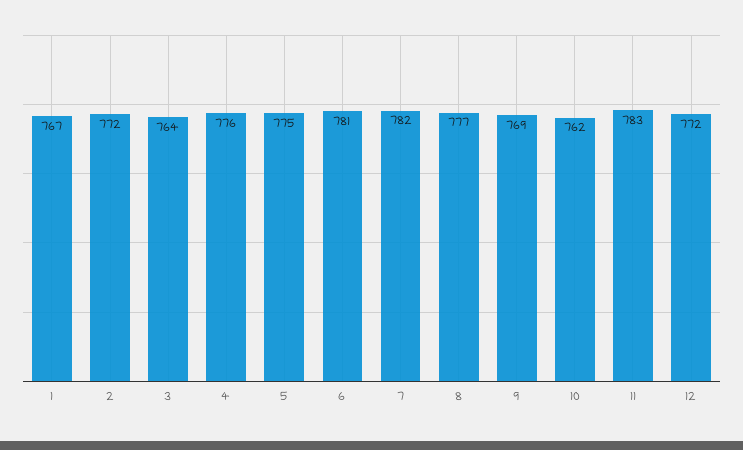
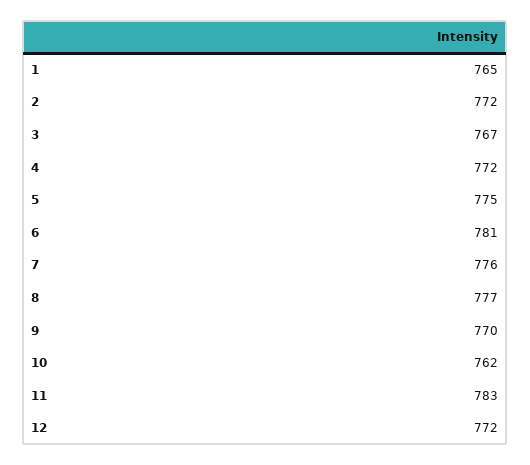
  {
-   "1": 767,
+   "1": 765,
    "2": 772,
-   "3": 764,
+   "3": 767,
-   "4": 776,
+   "4": 772,
    "5": 775,
    "6": 781,
-   "7": 782,
+   "7": 776,
    "8": 777,
-   "9": 769,
+   "9": 770,
    "10": 762,
    "11": 783,
    "12": 772
  }

